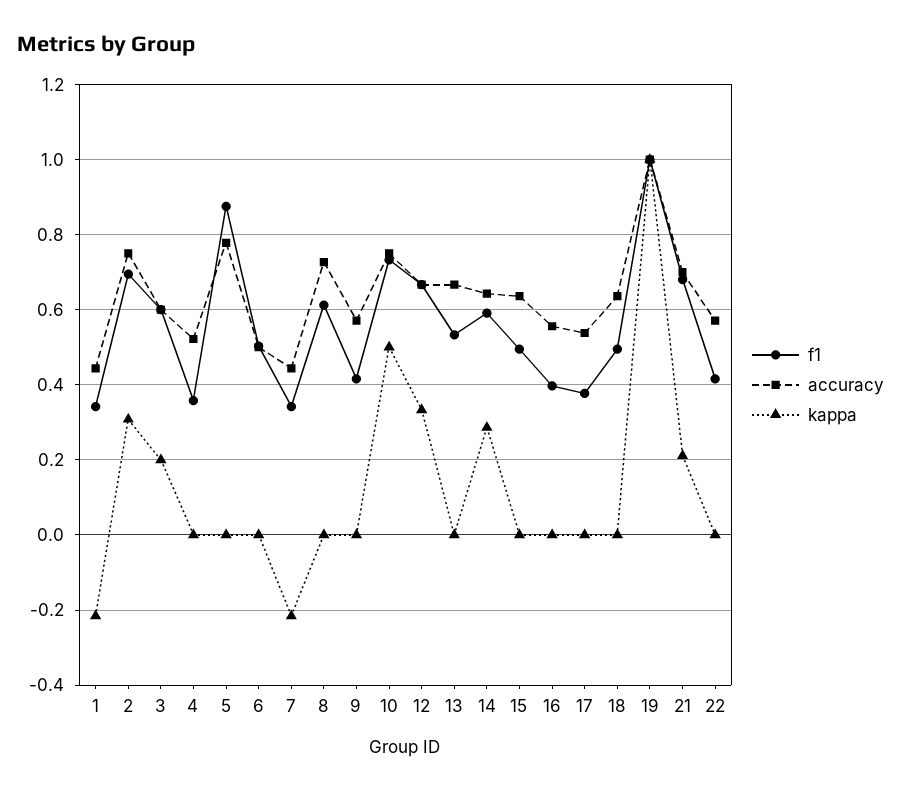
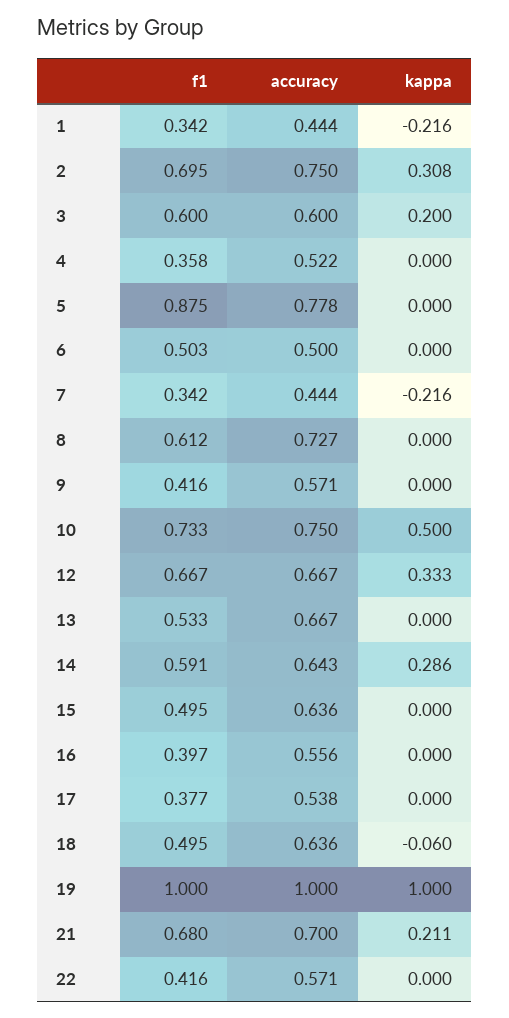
  {
    "f1": {
      "1": 0.342,
      "2": 0.695,
      "3": 0.6,
      "4": 0.358,
      "5": 0.875,
      "6": 0.503,
      "7": 0.342,
      "8": 0.612,
      "9": 0.416,
      "10": 0.733,
      "12": 0.667,
      "13": 0.533,
      "14": 0.591,
      "15": 0.495,
      "16": 0.397,
      "17": 0.377,
      "18": 0.495,
      "19": 1,
      "21": 0.68,
      "22": 0.416
    },
    "accuracy": {
      "1": 0.444,
      "2": 0.75,
      "3": 0.6,
      "4": 0.522,
      "5": 0.778,
      "6": 0.5,
      "7": 0.444,
      "8": 0.727,
      "9": 0.571,
      "10": 0.75,
      "12": 0.667,
      "13": 0.667,
      "14": 0.643,
      "15": 0.636,
      "16": 0.556,
      "17": 0.538,
      "18": 0.636,
      "19": 1,
      "21": 0.7,
      "22": 0.571
    },
    "kappa": {
      "1": -0.216,
      "2": 0.308,
      "3": 0.2,
      "4": 0,
      "5": 0,
      "6": 0,
      "7": -0.216,
      "8": 0,
      "9": 0,
      "10": 0.5,
      "12": 0.333,
      "13": 0,
      "14": 0.286,
      "15": 0,
      "16": 0,
      "17": 0,
-     "18": 0,
+     "18": -0.06,
      "19": 1,
      "21": 0.211,
      "22": 0
    }
  }

